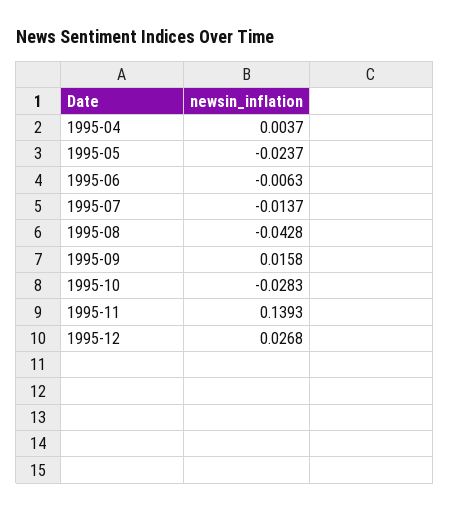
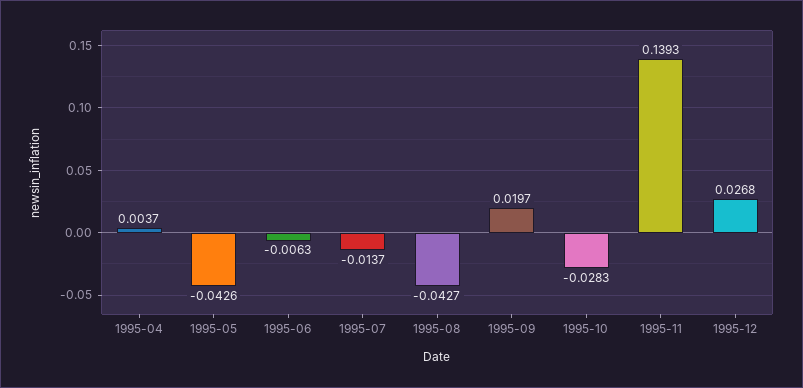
  {
    "1995-04": 0.0037,
-   "1995-05": -0.0237,
+   "1995-05": -0.0426,
    "1995-06": -0.0063,
    "1995-07": -0.0137,
-   "1995-08": -0.0428,
+   "1995-08": -0.0427,
-   "1995-09": 0.0158,
+   "1995-09": 0.0197,
    "1995-10": -0.0283,
    "1995-11": 0.1393,
    "1995-12": 0.0268
  }

